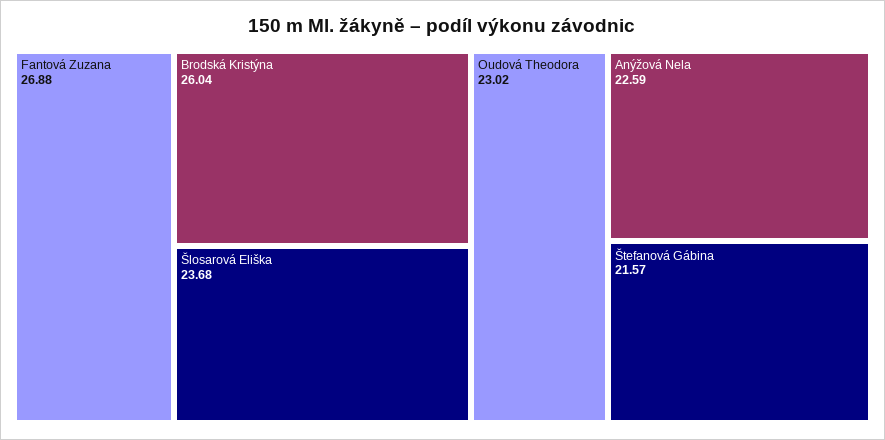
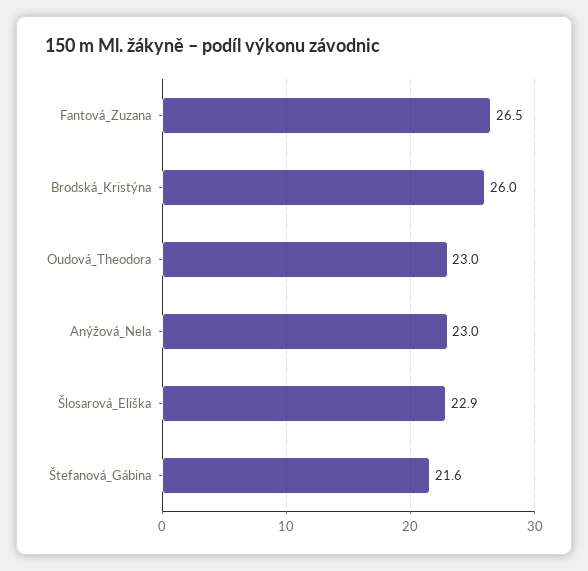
  {
-   "Fantová Zuzana": 26.88,
+   "Fantová Zuzana": 26.5,
    "Brodská Kristýna": 26.04,
-   "Šlosarová Eliška": 23.68,
+   "Šlosarová Eliška": 22.9,
    "Oudová Theodora": 23.02,
-   "Anýžová Nela": 22.59,
+   "Anýžová Nela": 23,
    "Štefanová Gábina": 21.57
  }

